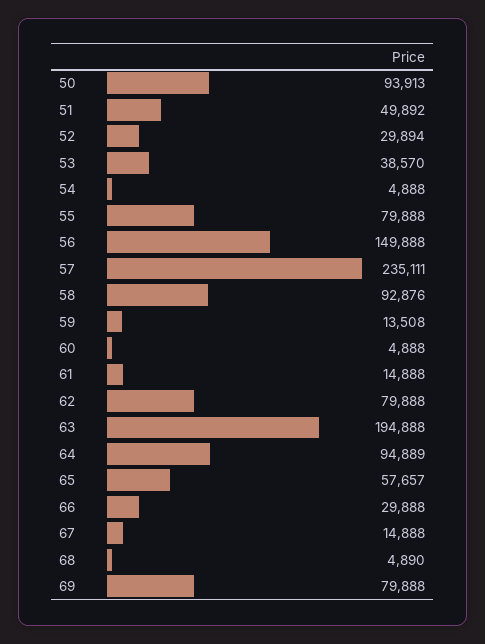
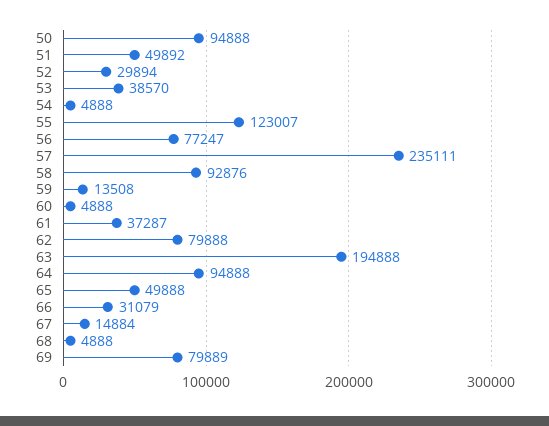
  {
-   "50": 93913,
+   "50": 94888,
    "51": 49892,
    "52": 29894,
    "53": 38570,
    "54": 4888,
-   "55": 79888,
+   "55": 123007,
-   "56": 149888,
+   "56": 77247,
    "57": 235111,
    "58": 92876,
    "59": 13508,
    "60": 4888,
-   "61": 14888,
+   "61": 37287,
    "62": 79888,
    "63": 194888,
-   "64": 94889,
+   "64": 94888,
-   "65": 57657,
+   "65": 49888,
-   "66": 29888,
+   "66": 31079,
-   "67": 14888,
+   "67": 14884,
-   "68": 4890,
+   "68": 4888,
-   "69": 79888
+   "69": 79889
  }

